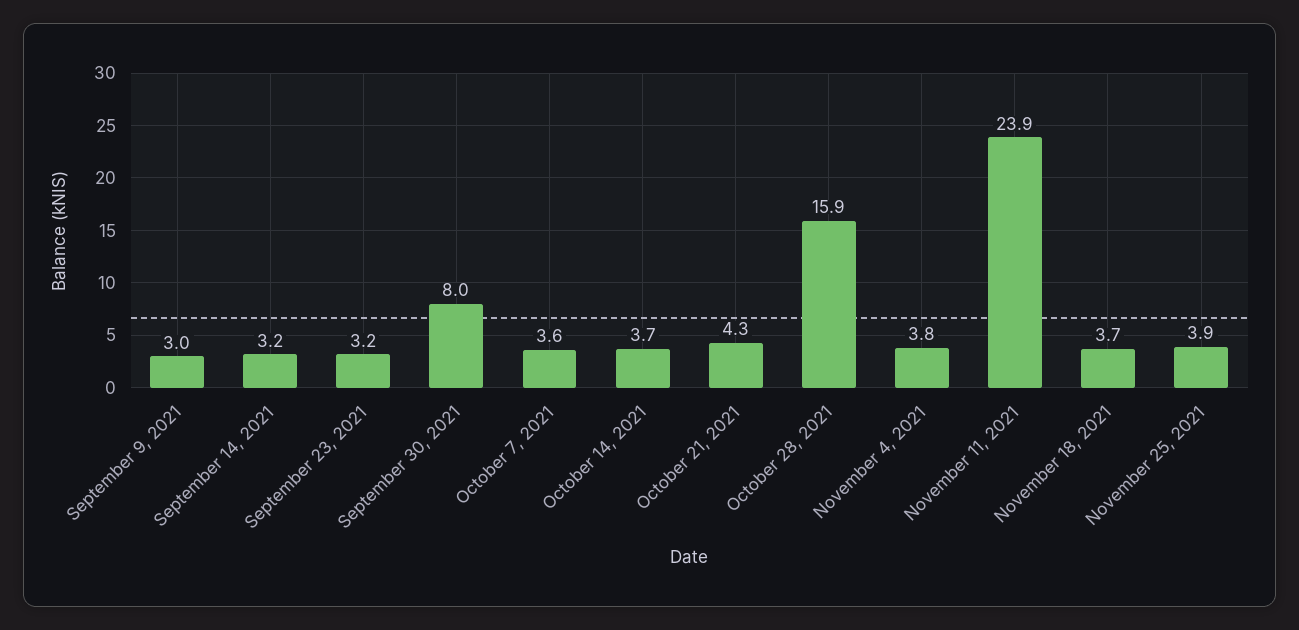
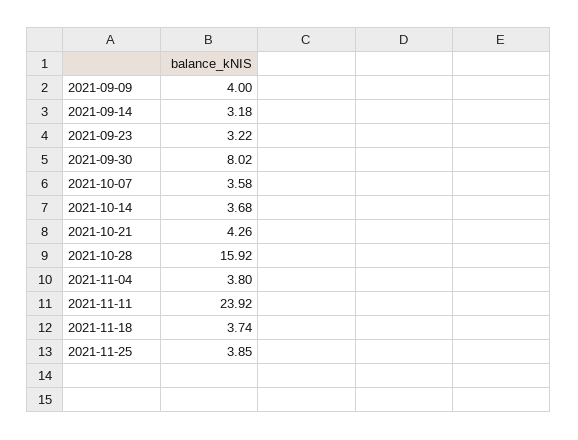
  {
-   "September 9, 2021": 3,
+   "September 9, 2021": 4,
    "September 14, 2021": 3.18,
    "September 23, 2021": 3.22,
    "September 30, 2021": 8.02,
    "October 7, 2021": 3.58,
    "October 14, 2021": 3.68,
    "October 21, 2021": 4.26,
    "October 28, 2021": 15.92,
    "November 4, 2021": 3.8,
    "November 11, 2021": 23.92,
    "November 18, 2021": 3.74,
    "November 25, 2021": 3.85
  }

